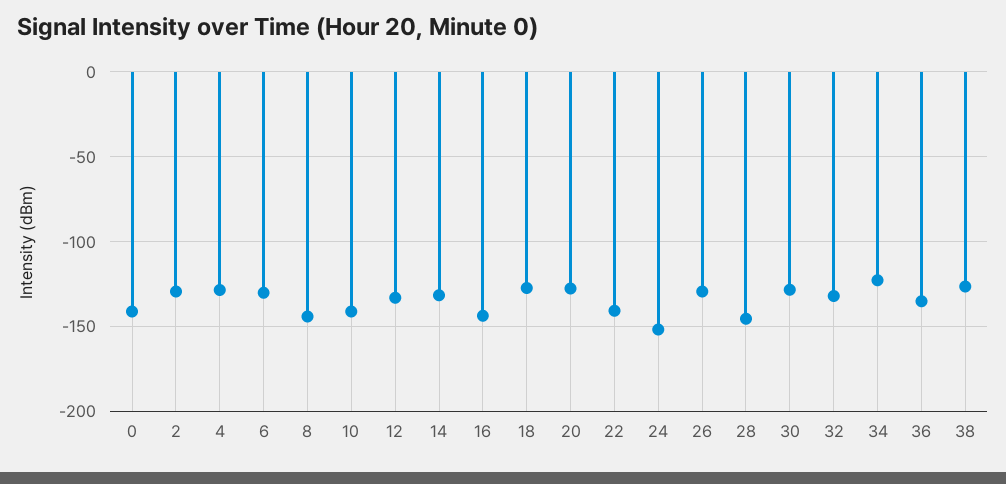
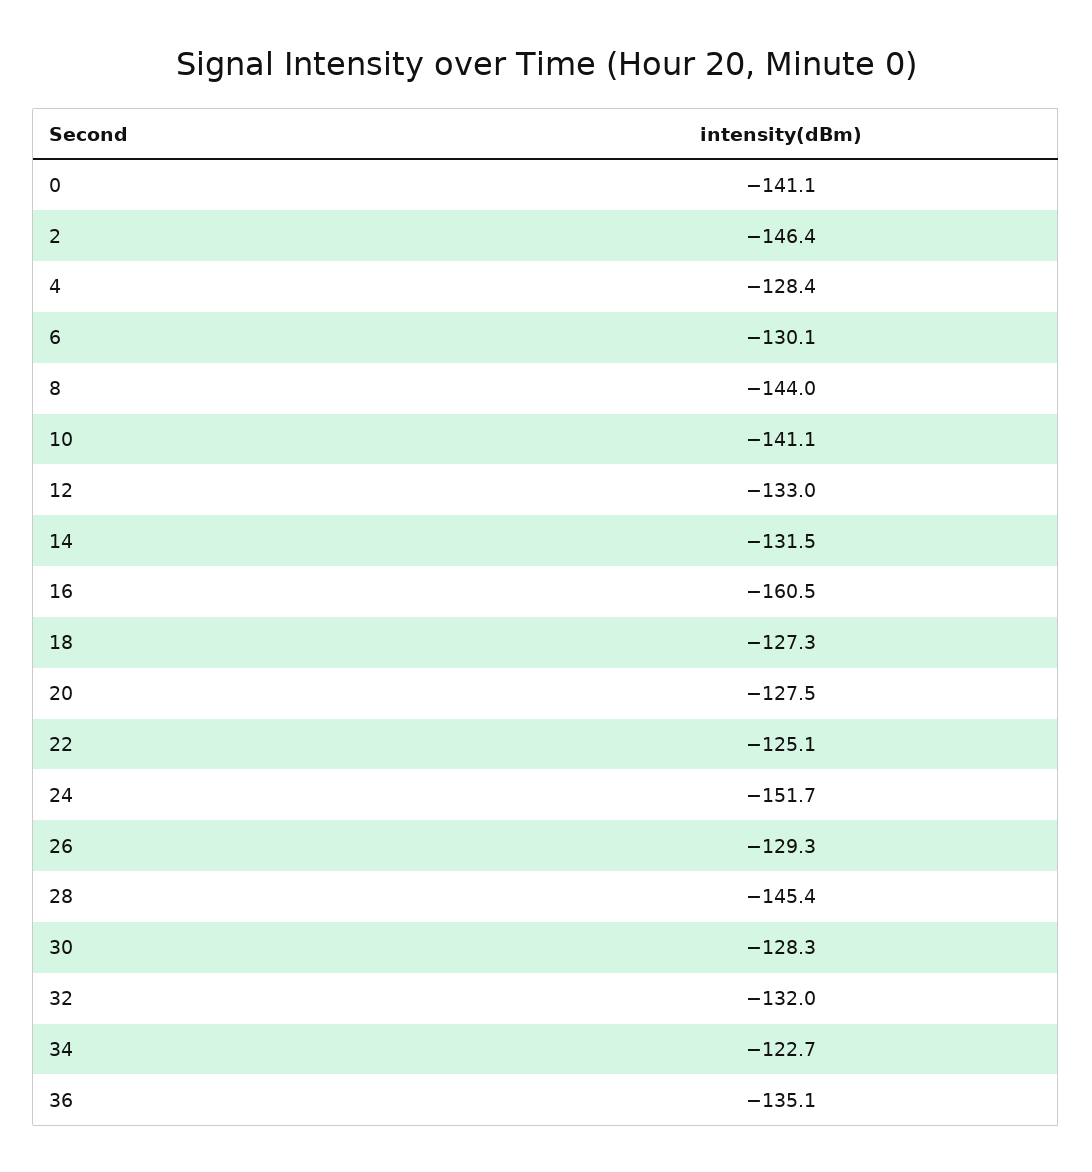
  {
    "0": -141.1,
-   "2": -130,
+   "2": -146.4,
    "4": -128.4,
    "6": -130.1,
    "8": -144,
    "10": -141.1,
    "12": -133,
    "14": -131.5,
-   "16": -145,
+   "16": -160.5,
    "18": -127.3,
    "20": -127.5,
-   "22": -140,
+   "22": -125.1,
    "24": -151.7,
    "26": -129.3,
    "28": -145.4,
    "30": -128.3,
    "32": -132,
    "34": -122.7,
-   "36": -135.1,
+   "36": -135.1
-   "38": -125
  }

